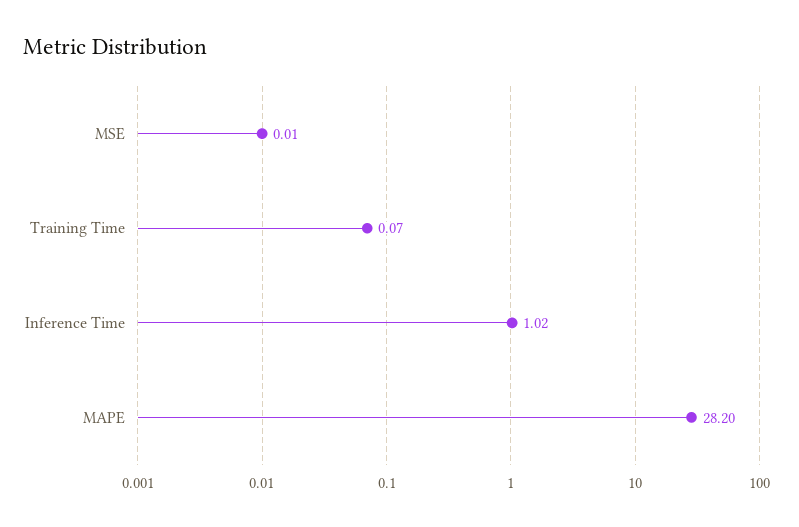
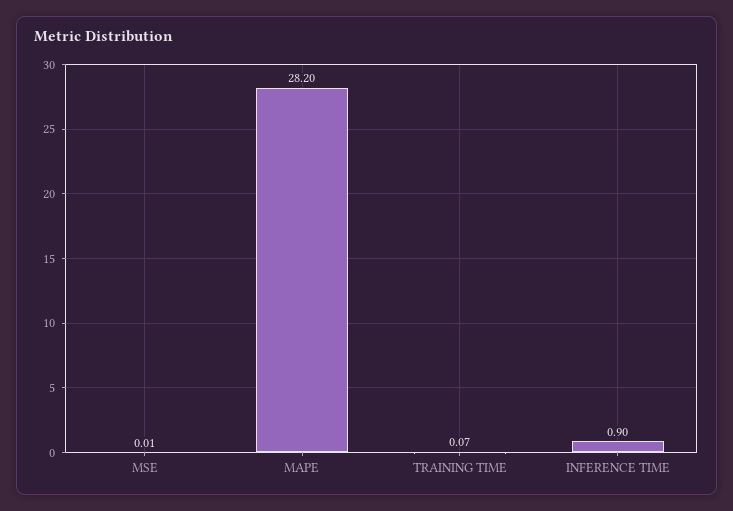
  {
    "MSE": 0.01,
    "Training Time": 0.07,
-   "Inference Time": 1.02,
+   "Inference Time": 0.9,
    "MAPE": 28.2
  }

